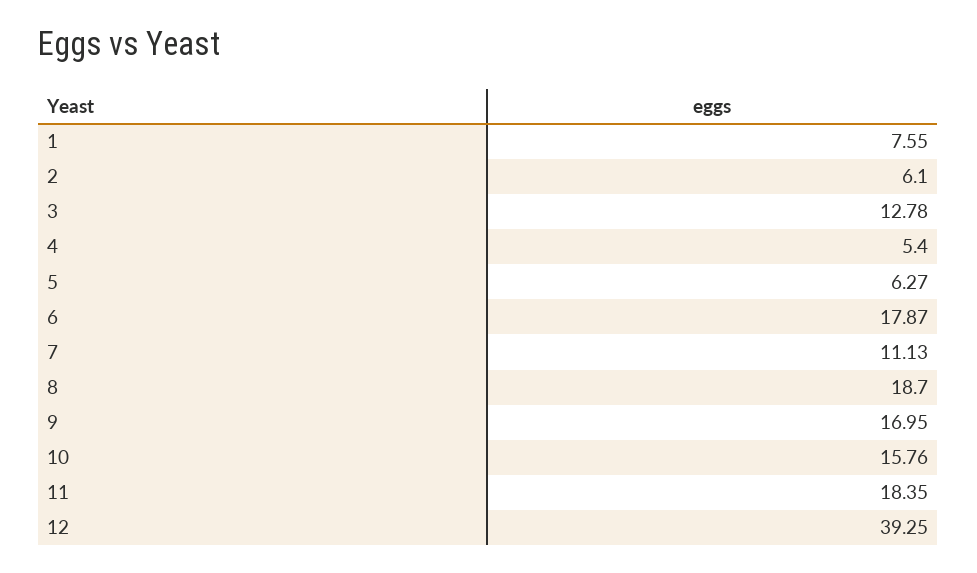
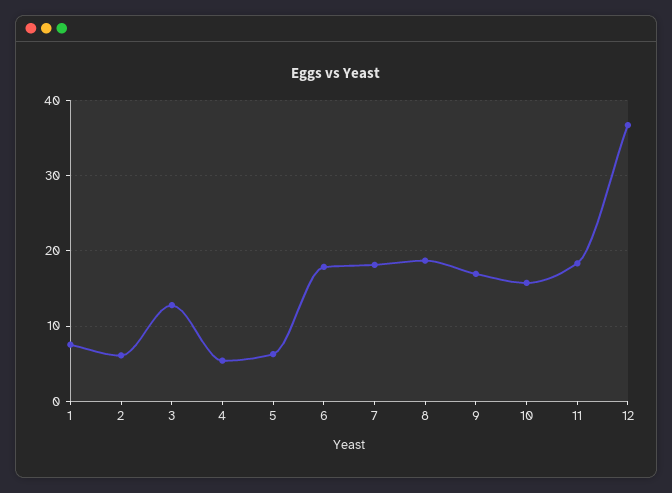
  {
    "1": 7.55,
    "2": 6.1,
    "3": 12.78,
    "4": 5.4,
    "5": 6.27,
    "6": 17.87,
-   "7": 11.13,
+   "7": 18,
    "8": 18.7,
    "9": 16.95,
    "10": 15.76,
    "11": 18.35,
-   "12": 39.25
+   "12": 37
  }

